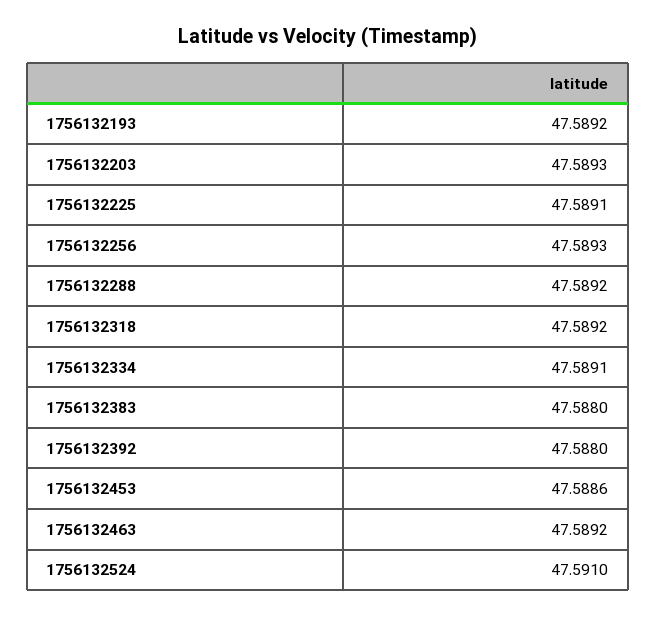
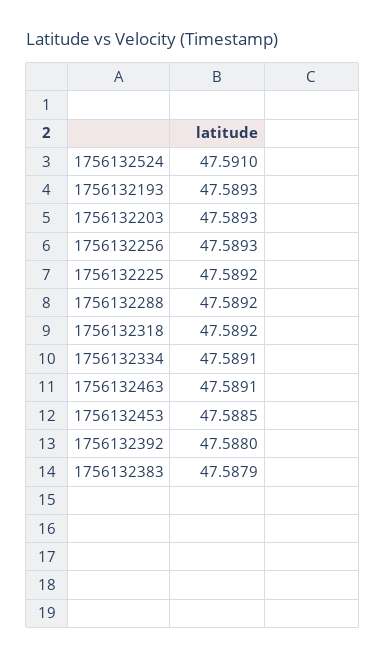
  {
-   "1756132193": 47.5892,
+   "1756132193": 47.5893,
    "1756132203": 47.5893,
-   "1756132225": 47.5891,
+   "1756132225": 47.5892,
    "1756132256": 47.5893,
    "1756132288": 47.5892,
    "1756132318": 47.5892,
    "1756132334": 47.5891,
-   "1756132383": 47.588,
+   "1756132383": 47.5879,
    "1756132392": 47.588,
-   "1756132453": 47.5886,
+   "1756132453": 47.5885,
-   "1756132463": 47.5892,
+   "1756132463": 47.5891,
    "1756132524": 47.591
  }

